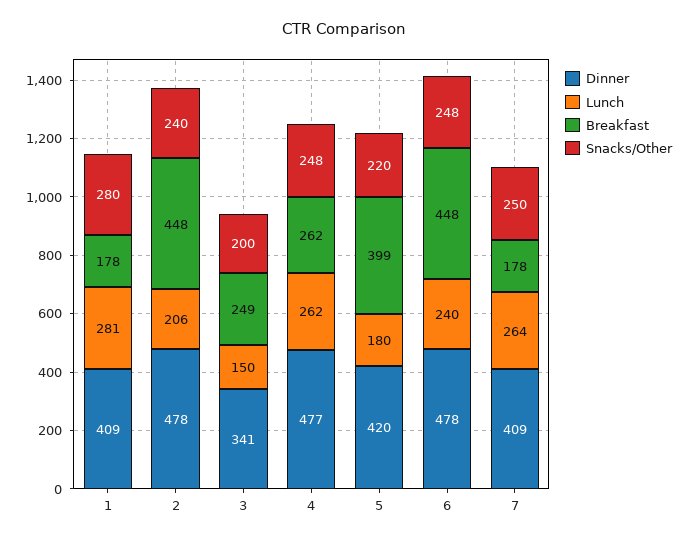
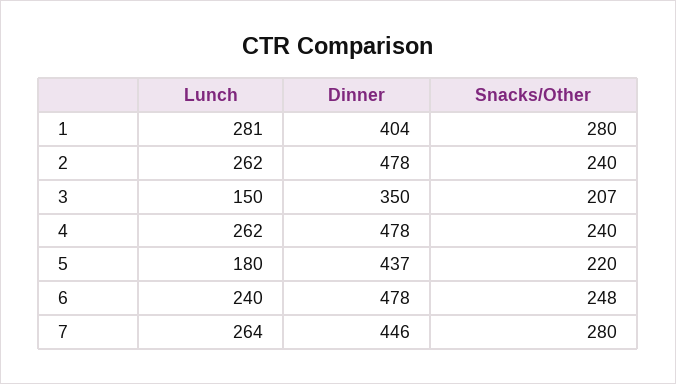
  {
    "Dinner": {
-     "1": 409,
+     "1": 404,
      "2": 478,
-     "3": 341,
+     "3": 350,
-     "4": 477,
+     "4": 478,
-     "5": 420,
+     "5": 437,
      "6": 478,
-     "7": 409
+     "7": 446
    },
    "Lunch": {
      "1": 281,
-     "2": 206,
+     "2": 262,
      "3": 150,
      "4": 262,
      "5": 180,
      "6": 240,
      "7": 264
    },
-   "Breakfast": {
-     "1": 178,
-     "2": 448,
-     "3": 249,
-     "4": 262,
-     "5": 399,
-     "6": 448,
-     "7": 178
-   },
    "Snacks/Other": {
      "1": 280,
      "2": 240,
-     "3": 200,
+     "3": 207,
-     "4": 248,
+     "4": 240,
      "5": 220,
      "6": 248,
-     "7": 250
+     "7": 280
    }
  }

